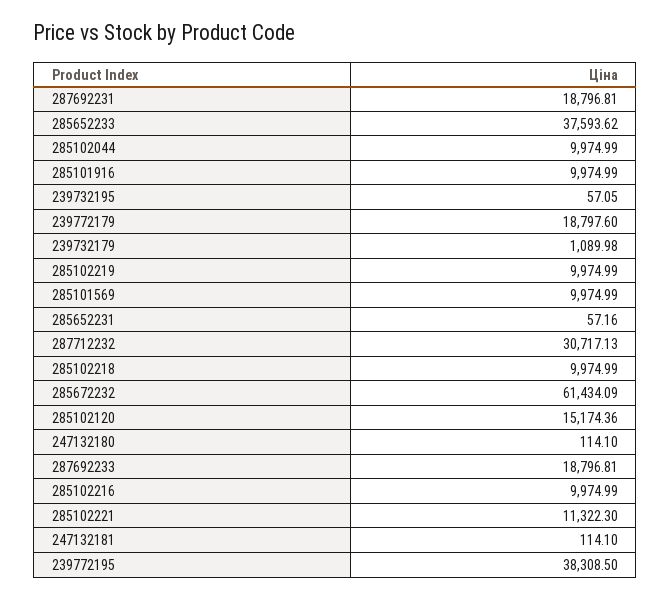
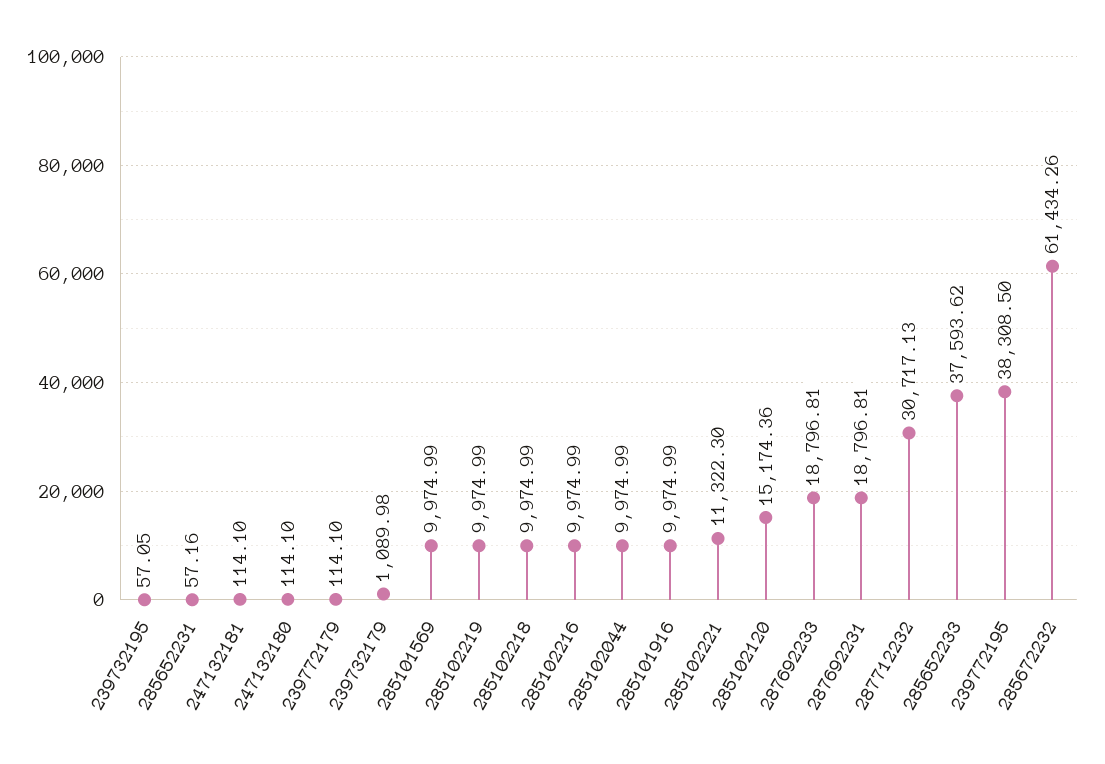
  {
    "287692231": 18796.81,
    "285652233": 37593.62,
    "285102044": 9974.99,
    "285101916": 9974.99,
    "239732195": 57.05,
-   "239772179": 18797.6,
+   "239772179": 114.1,
    "239732179": 1089.98,
    "285102219": 9974.99,
    "285101569": 9974.99,
    "285652231": 57.16,
    "287712232": 30717.13,
    "285102218": 9974.99,
-   "285672232": 61434.09,
+   "285672232": 61434.26,
    "285102120": 15174.36,
    "247132180": 114.1,
    "287692233": 18796.81,
    "285102216": 9974.99,
    "285102221": 11322.3,
    "247132181": 114.1,
    "239772195": 38308.5
  }

